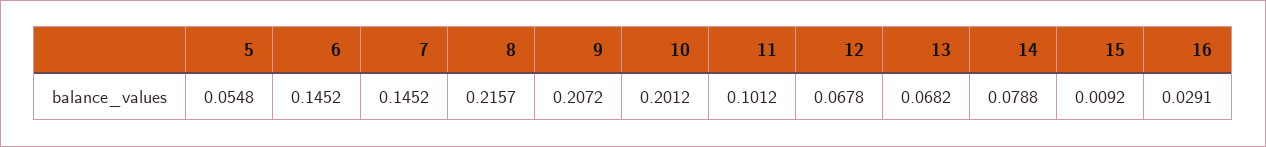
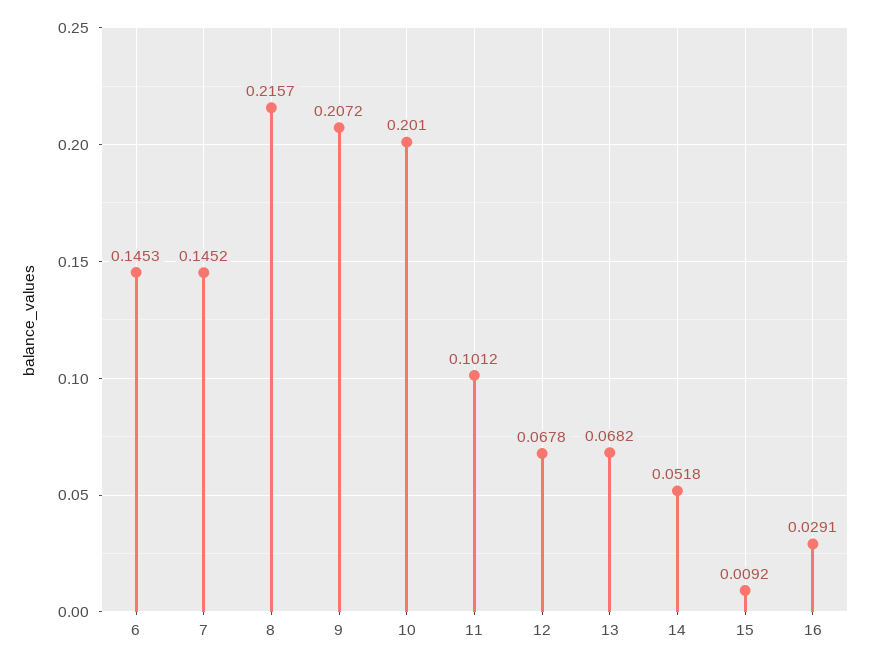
  {
-   "5": 0.0548,
-   "6": 0.1452,
+   "6": 0.1453,
    "7": 0.1452,
    "8": 0.2157,
    "9": 0.2072,
-   "10": 0.2012,
+   "10": 0.201,
    "11": 0.1012,
    "12": 0.0678,
    "13": 0.0682,
-   "14": 0.0788,
+   "14": 0.0518,
    "15": 0.0092,
    "16": 0.0291
  }

